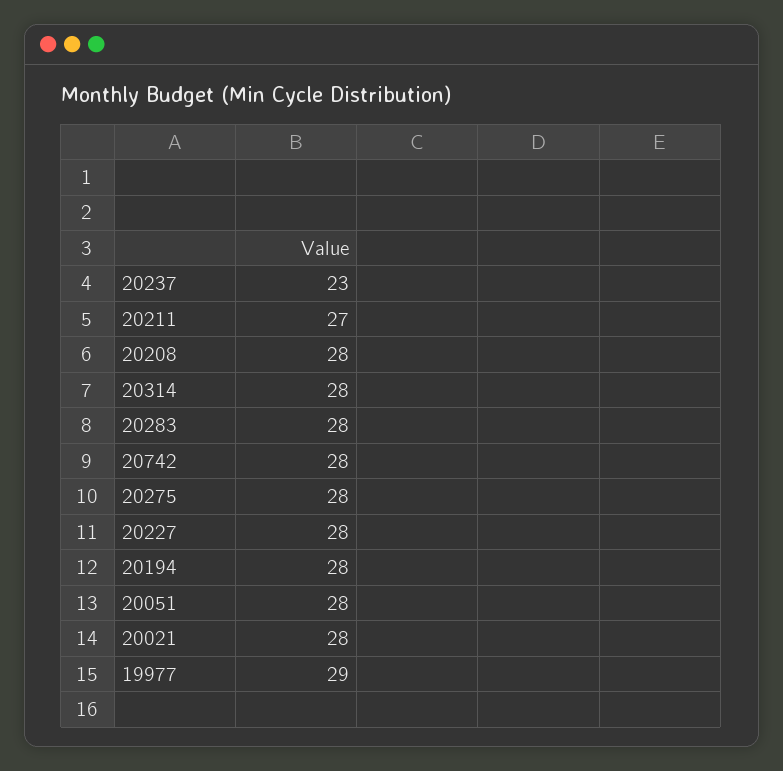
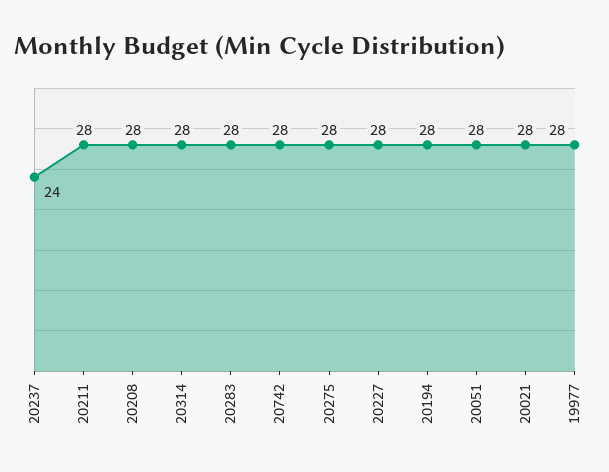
  {
-   "20237": 23,
+   "20237": 24,
-   "20211": 27,
+   "20211": 28,
    "20208": 28,
    "20314": 28,
    "20283": 28,
    "20742": 28,
    "20275": 28,
    "20227": 28,
    "20194": 28,
    "20051": 28,
    "20021": 28,
-   "19977": 29
+   "19977": 28
  }

